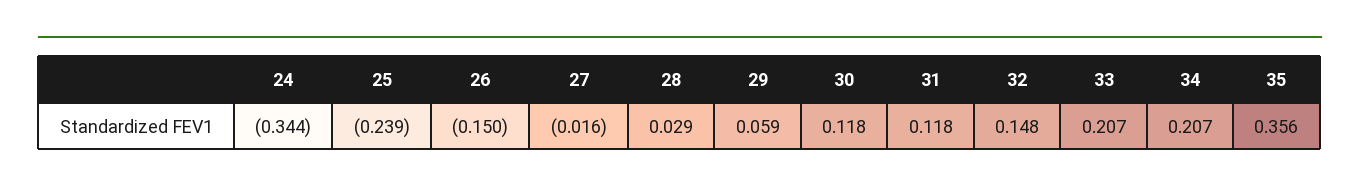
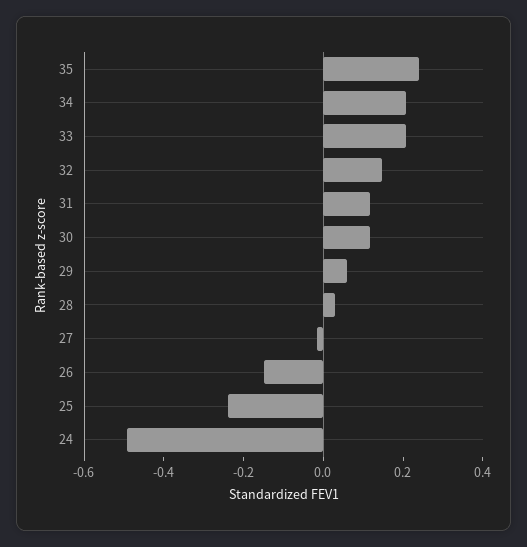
  {
-   "24": -0.344,
+   "24": -0.5,
    "25": -0.239,
    "26": -0.15,
    "27": -0.016,
    "28": 0.029,
    "29": 0.059,
    "30": 0.118,
    "31": 0.118,
    "32": 0.148,
    "33": 0.207,
    "34": 0.207,
-   "35": 0.356
+   "35": 0.25
  }

